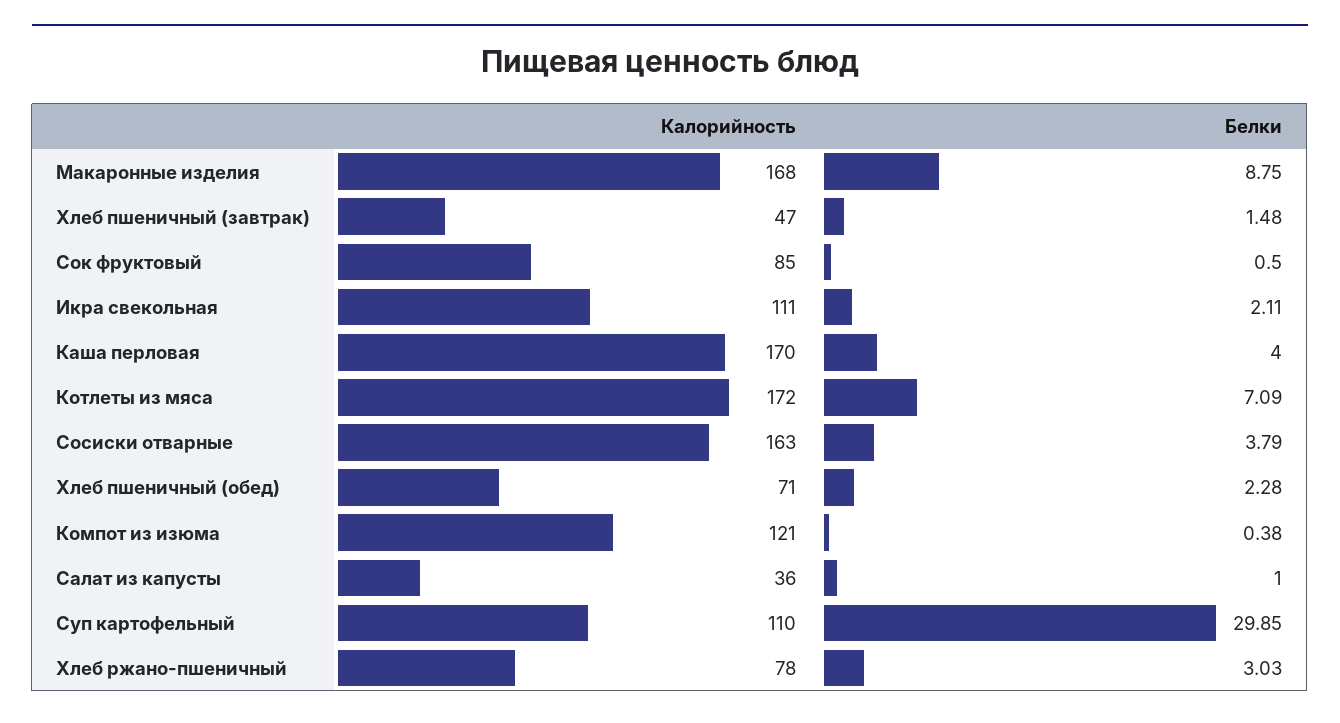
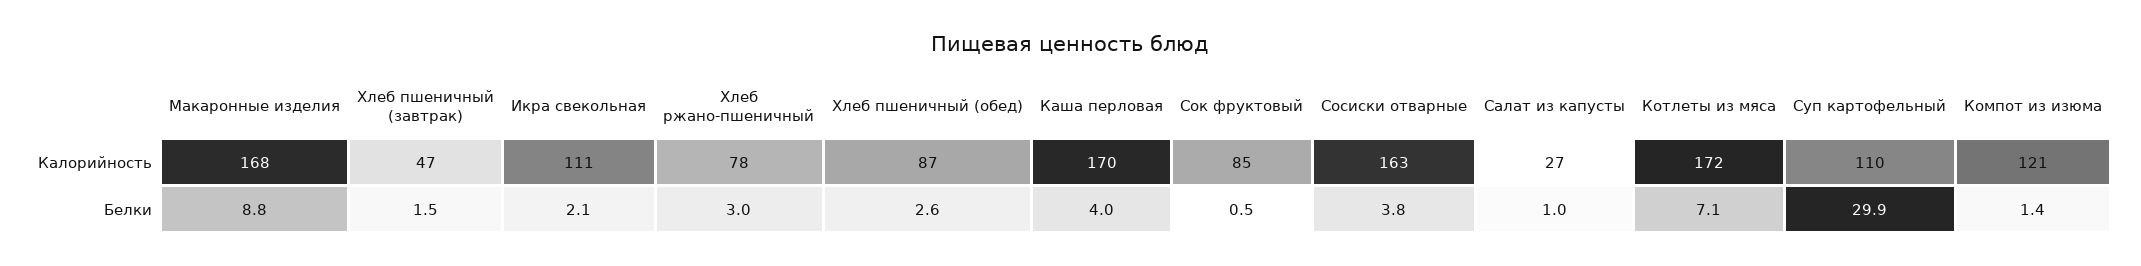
  {
    "Калорийность": {
      "Макаронные изделия": 168,
      "Хлеб пшеничный (завтрак)": 47,
      "Сок фруктовый": 85,
      "Икра свекольная": 111,
      "Каша перловая": 170,
      "Котлеты из мяса": 172,
      "Сосиски отварные": 163,
-     "Хлеб пшеничный (обед)": 71,
+     "Хлеб пшеничный (обед)": 87,
      "Компот из изюма": 121,
-     "Салат из капусты": 36,
+     "Салат из капусты": 27,
      "Суп картофельный": 110,
      "Хлеб ржано-пшеничный": 78
    },
    "Белки": {
      "Макаронные изделия": 8.75,
      "Хлеб пшеничный (завтрак)": 1.48,
      "Сок фруктовый": 0.5,
      "Икра свекольная": 2.11,
      "Каша перловая": 4,
      "Котлеты из мяса": 7.09,
      "Сосиски отварные": 3.79,
-     "Хлеб пшеничный (обед)": 2.28,
+     "Хлеб пшеничный (обед)": 2.6,
-     "Компот из изюма": 0.38,
+     "Компот из изюма": 1.4,
      "Салат из капусты": 1,
      "Суп картофельный": 29.85,
      "Хлеб ржано-пшеничный": 3.03
    }
  }

